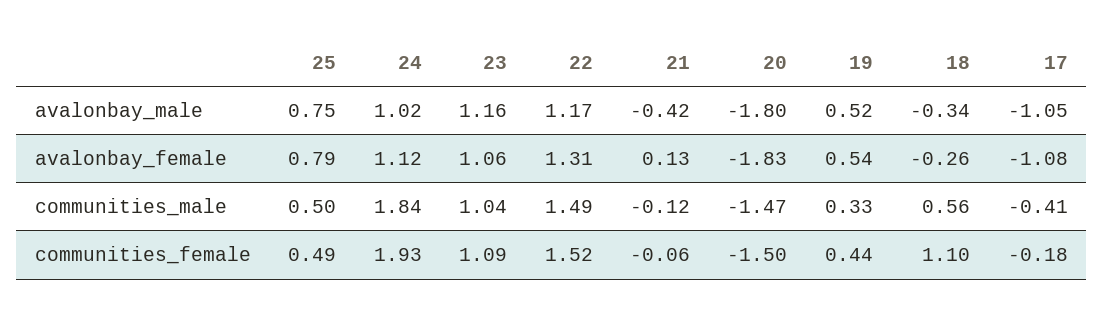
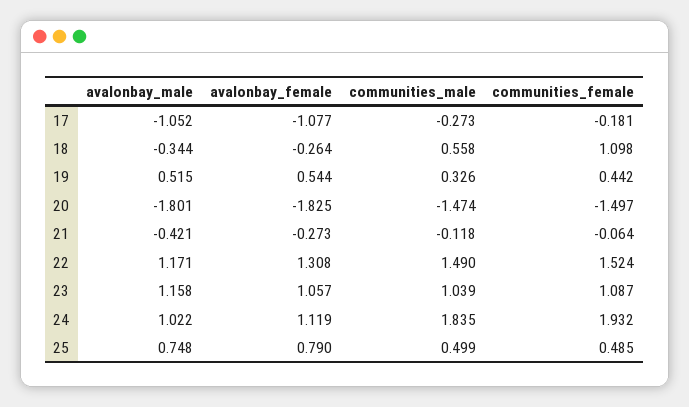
  {
    "25": {
      "avalonbay_male": 0.748,
      "avalonbay_female": 0.79,
      "communities_male": 0.499,
      "communities_female": 0.485
    },
    "24": {
      "avalonbay_male": 1.022,
      "avalonbay_female": 1.119,
      "communities_male": 1.835,
      "communities_female": 1.932
    },
    "23": {
      "avalonbay_male": 1.158,
      "avalonbay_female": 1.057,
      "communities_male": 1.039,
      "communities_female": 1.087
    },
    "22": {
      "avalonbay_male": 1.171,
      "avalonbay_female": 1.308,
      "communities_male": 1.49,
      "communities_female": 1.524
    },
    "21": {
      "avalonbay_male": -0.421,
-     "avalonbay_female": 0.13,
+     "avalonbay_female": -0.273,
      "communities_male": -0.118,
      "communities_female": -0.064
    },
    "20": {
      "avalonbay_male": -1.801,
      "avalonbay_female": -1.825,
      "communities_male": -1.474,
      "communities_female": -1.497
    },
    "19": {
      "avalonbay_male": 0.515,
      "avalonbay_female": 0.544,
      "communities_male": 0.326,
      "communities_female": 0.442
    },
    "18": {
      "avalonbay_male": -0.344,
      "avalonbay_female": -0.264,
      "communities_male": 0.558,
      "communities_female": 1.098
    },
    "17": {
      "avalonbay_male": -1.052,
      "avalonbay_female": -1.077,
-     "communities_male": -0.41,
+     "communities_male": -0.273,
      "communities_female": -0.181
    }
  }

